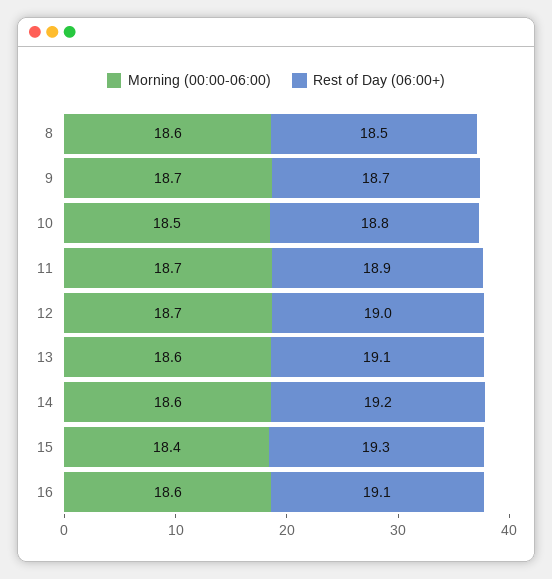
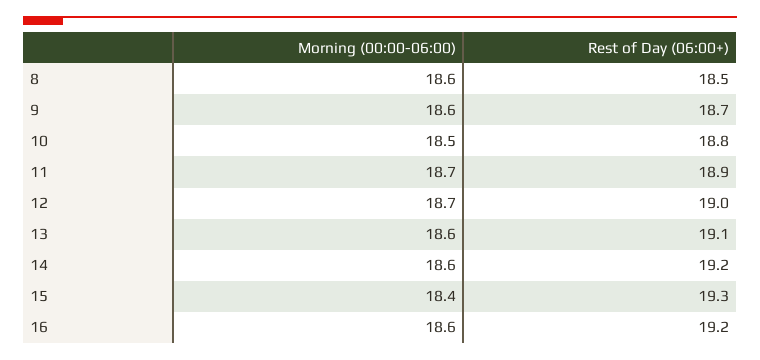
  {
    "Morning (00:00-06:00)": {
      "8": 18.6,
-     "9": 18.7,
+     "9": 18.6,
      "10": 18.5,
      "11": 18.7,
      "12": 18.7,
      "13": 18.6,
      "14": 18.6,
      "15": 18.4,
      "16": 18.6
    },
    "Rest of Day (06:00+)": {
      "8": 18.5,
      "9": 18.7,
      "10": 18.8,
      "11": 18.9,
      "12": 19,
      "13": 19.1,
      "14": 19.2,
      "15": 19.3,
-     "16": 19.1
+     "16": 19.2
    }
  }

